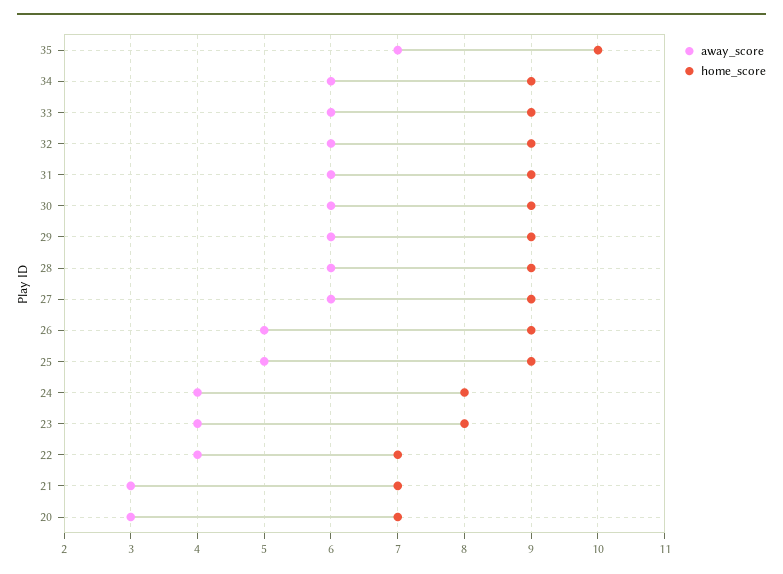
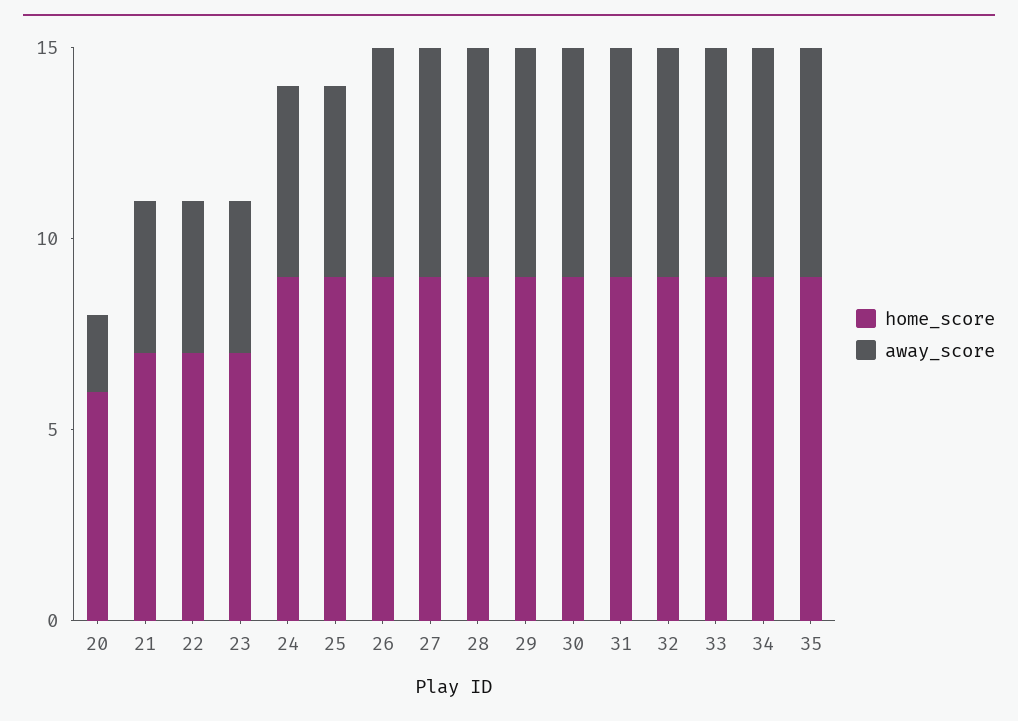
  {
    "away_score": {
-     "35": 7,
+     "35": 6,
      "34": 6,
      "33": 6,
      "32": 6,
      "31": 6,
      "30": 6,
      "29": 6,
      "28": 6,
      "27": 6,
-     "26": 5,
+     "26": 6,
      "25": 5,
-     "24": 4,
+     "24": 5,
      "23": 4,
      "22": 4,
-     "21": 3,
+     "21": 4,
-     "20": 3
+     "20": 2
    },
    "home_score": {
-     "35": 10,
+     "35": 9,
      "34": 9,
      "33": 9,
      "32": 9,
      "31": 9,
      "30": 9,
      "29": 9,
      "28": 9,
      "27": 9,
      "26": 9,
      "25": 9,
-     "24": 8,
+     "24": 9,
-     "23": 8,
+     "23": 7,
      "22": 7,
      "21": 7,
-     "20": 7
+     "20": 6
    }
  }

